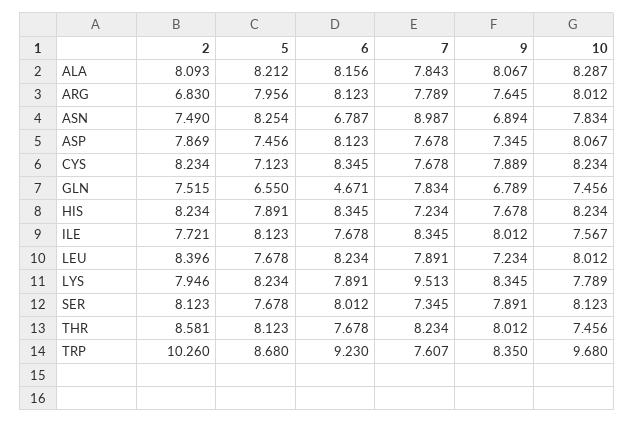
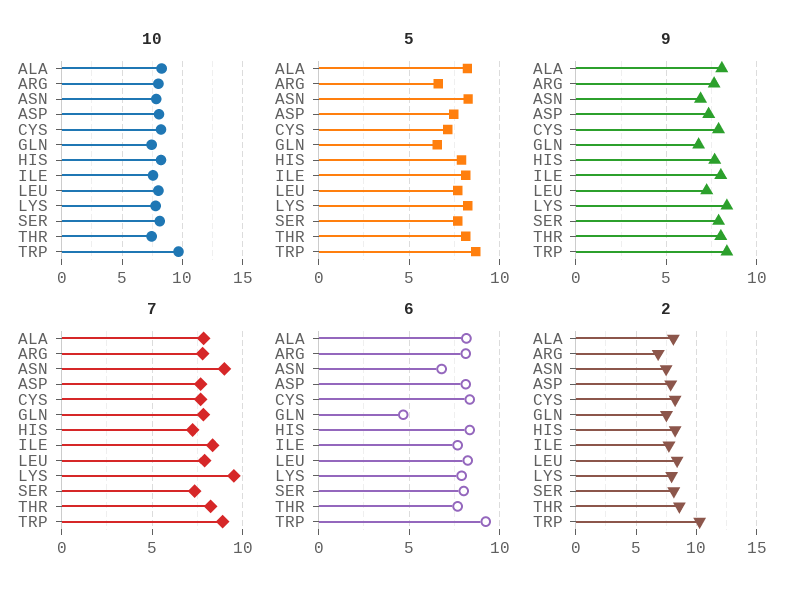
  {
    "2": {
      "ALA": 8.093,
      "ARG": 6.83,
      "ASN": 7.49,
      "ASP": 7.869,
      "CYS": 8.234,
      "GLN": 7.515,
      "HIS": 8.234,
      "ILE": 7.721,
      "LEU": 8.396,
      "LYS": 7.946,
      "SER": 8.123,
      "THR": 8.581,
      "TRP": 10.26
    },
    "5": {
      "ALA": 8.212,
-     "ARG": 7.956,
+     "ARG": 6.5,
      "ASN": 8.254,
      "ASP": 7.456,
      "CYS": 7.123,
      "GLN": 6.55,
      "HIS": 7.891,
      "ILE": 8.123,
      "LEU": 7.678,
      "LYS": 8.234,
      "SER": 7.678,
      "THR": 8.123,
      "TRP": 8.68
    },
    "6": {
      "ALA": 8.156,
      "ARG": 8.123,
      "ASN": 6.787,
      "ASP": 8.123,
      "CYS": 8.345,
      "GLN": 4.671,
      "HIS": 8.345,
      "ILE": 7.678,
      "LEU": 8.234,
      "LYS": 7.891,
      "SER": 8.012,
      "THR": 7.678,
      "TRP": 9.23
    },
    "7": {
      "ALA": 7.843,
      "ARG": 7.789,
      "ASN": 8.987,
      "ASP": 7.678,
      "CYS": 7.678,
      "GLN": 7.834,
      "HIS": 7.234,
      "ILE": 8.345,
      "LEU": 7.891,
      "LYS": 9.513,
      "SER": 7.345,
      "THR": 8.234,
-     "TRP": 7.607
+     "TRP": 9
    },
    "9": {
      "ALA": 8.067,
      "ARG": 7.645,
      "ASN": 6.894,
      "ASP": 7.345,
      "CYS": 7.889,
      "GLN": 6.789,
      "HIS": 7.678,
      "ILE": 8.012,
      "LEU": 7.234,
      "LYS": 8.345,
      "SER": 7.891,
      "THR": 8.012,
      "TRP": 8.35
    },
    "10": {
      "ALA": 8.287,
      "ARG": 8.012,
      "ASN": 7.834,
      "ASP": 8.067,
      "CYS": 8.234,
      "GLN": 7.456,
      "HIS": 8.234,
      "ILE": 7.567,
      "LEU": 8.012,
      "LYS": 7.789,
      "SER": 8.123,
      "THR": 7.456,
      "TRP": 9.68
    }
  }

